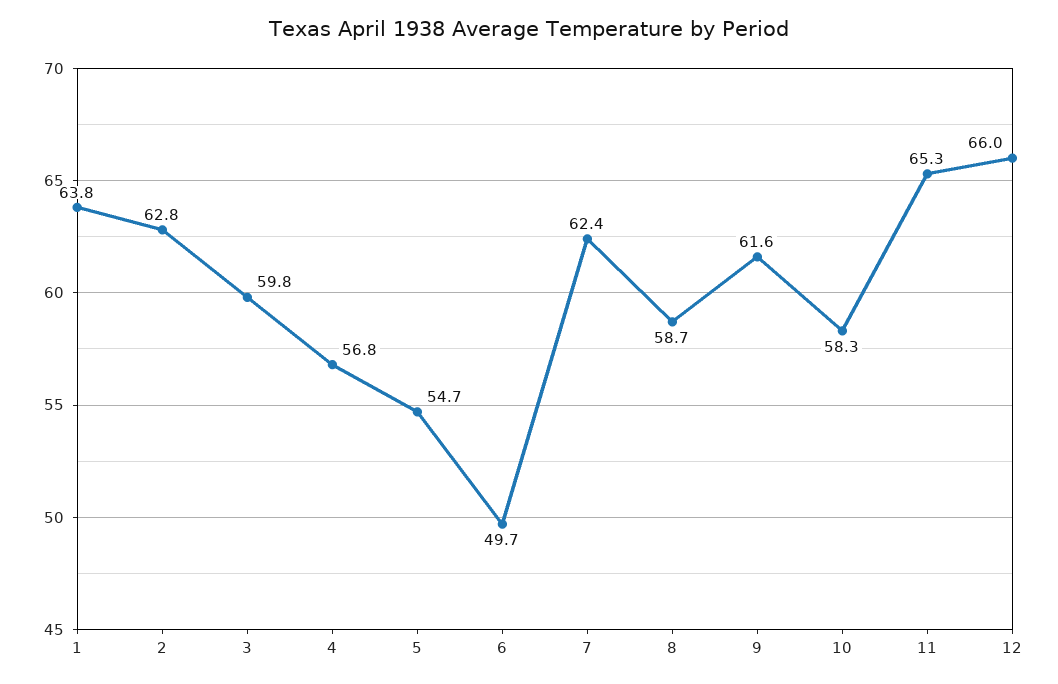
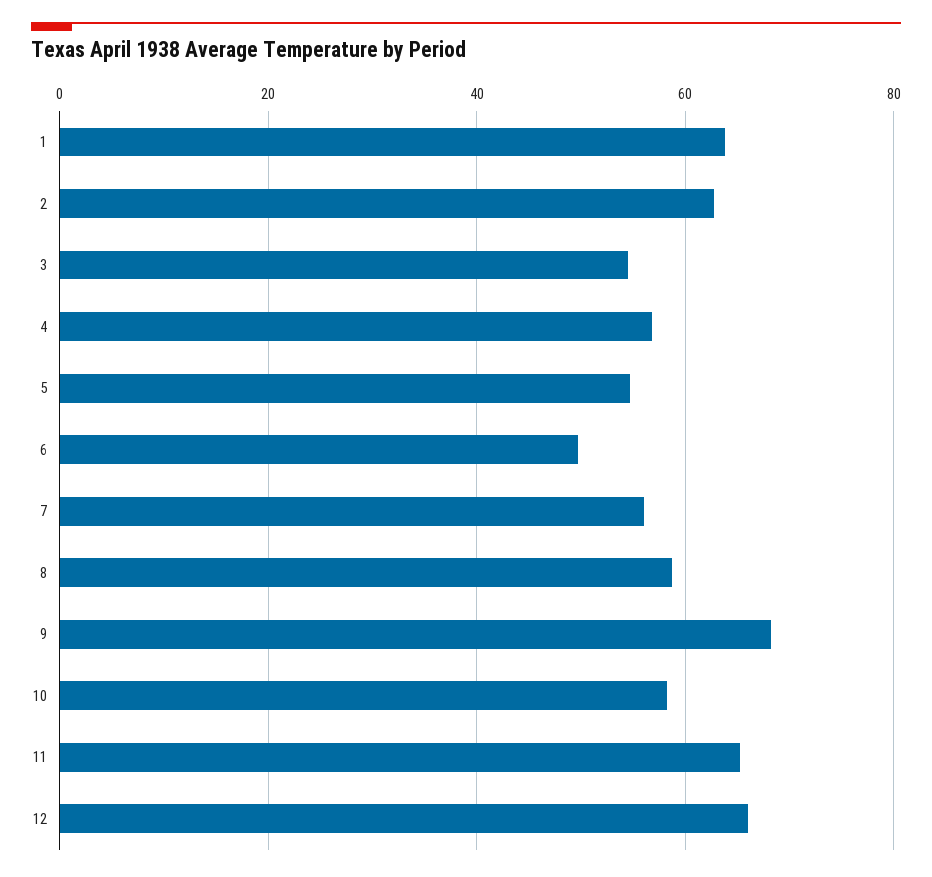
  {
    "1": 63.8,
    "2": 62.8,
-   "3": 59.8,
+   "3": 54,
    "4": 56.8,
    "5": 54.7,
    "6": 49.7,
-   "7": 62.4,
+   "7": 56,
    "8": 58.7,
-   "9": 61.6,
+   "9": 68,
    "10": 58.3,
    "11": 65.3,
    "12": 66
  }

